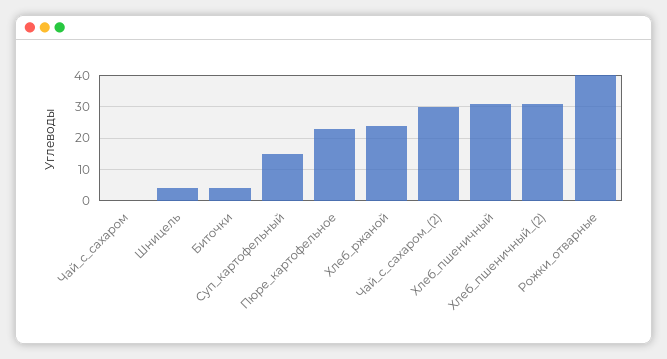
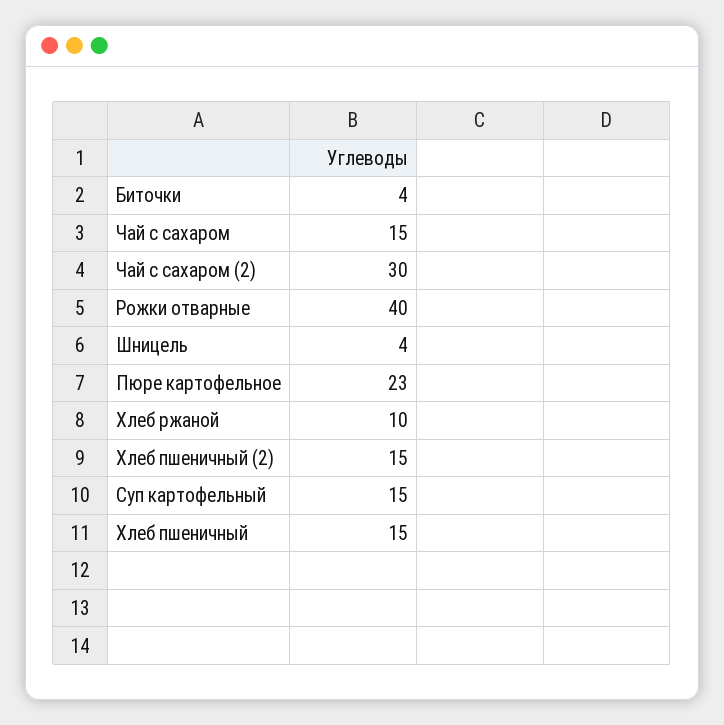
  {
-   "Чай_с_сахаром": 0,
+   "Чай_с_сахаром": 15,
    "Шницель": 4,
    "Биточки": 4,
    "Суп_картофельный": 15,
    "Пюре_картофельное": 23,
-   "Хлеб_ржаной": 25,
+   "Хлеб_ржаной": 10,
    "Чай_с_сахаром_(2)": 30,
-   "Хлеб_пшеничный": 30,
+   "Хлеб_пшеничный": 15,
-   "Хлеб_пшеничный_(2)": 30,
+   "Хлеб_пшеничный_(2)": 15,
    "Рожки_отварные": 40
  }

